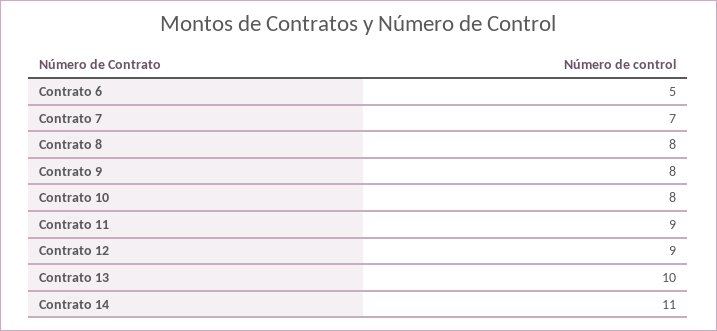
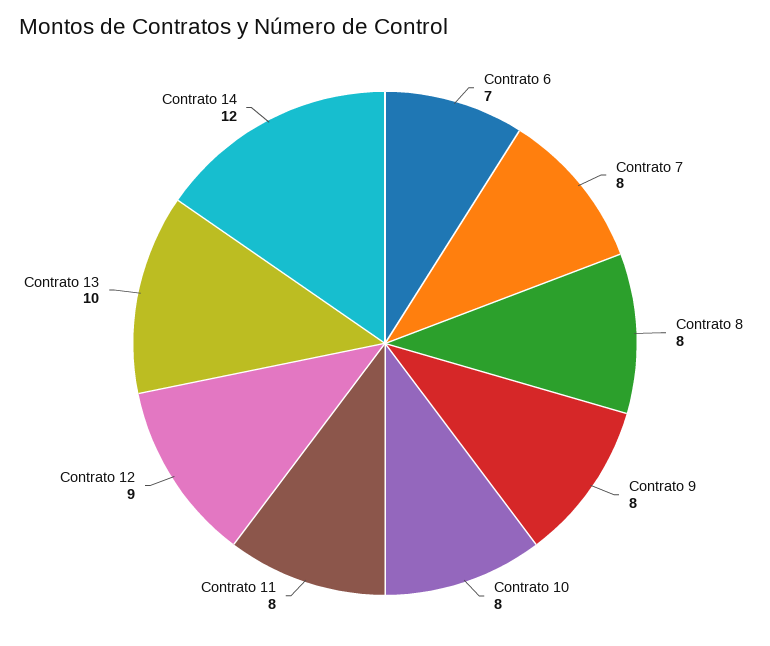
  {
-   "Contrato 6": 5,
+   "Contrato 6": 7,
-   "Contrato 7": 7,
+   "Contrato 7": 8,
    "Contrato 8": 8,
    "Contrato 9": 8,
    "Contrato 10": 8,
-   "Contrato 11": 9,
+   "Contrato 11": 8,
    "Contrato 12": 9,
    "Contrato 13": 10,
-   "Contrato 14": 11
+   "Contrato 14": 12
  }

